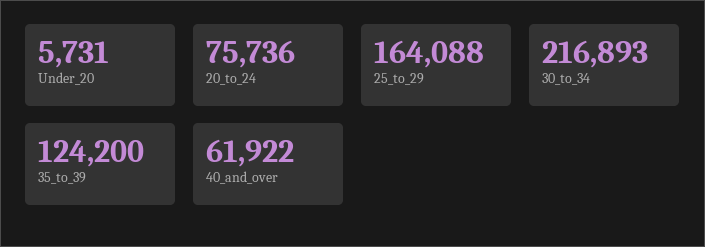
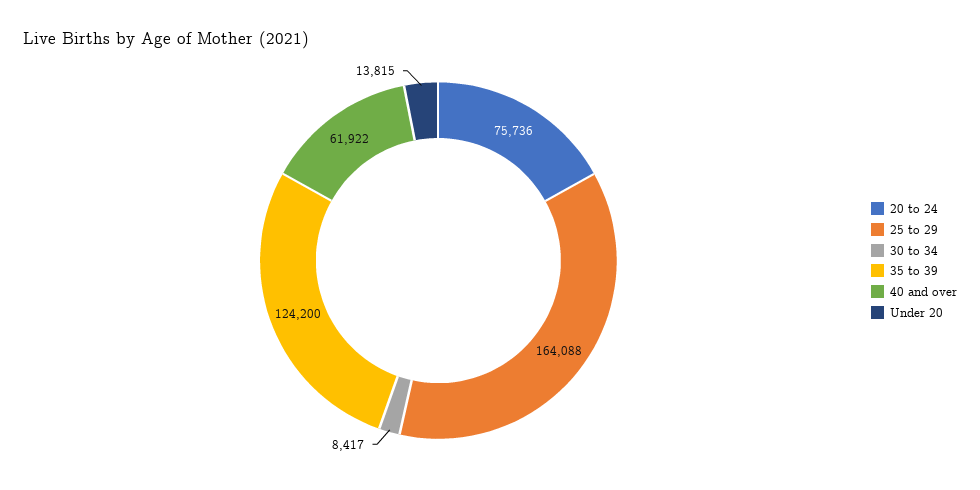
  {
-   "Under_20": 5731,
+   "Under_20": 13815,
    "20_to_24": 75736,
    "25_to_29": 164088,
-   "30_to_34": 216893,
+   "30_to_34": 8417,
    "35_to_39": 124200,
    "40_and_over": 61922
  }

